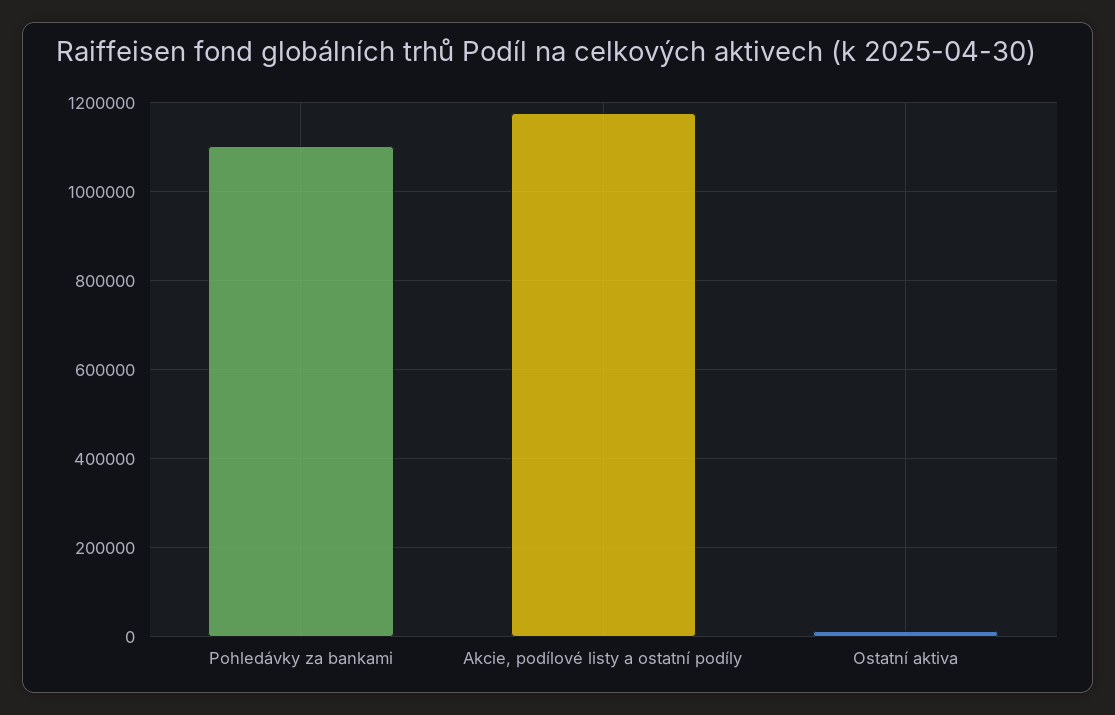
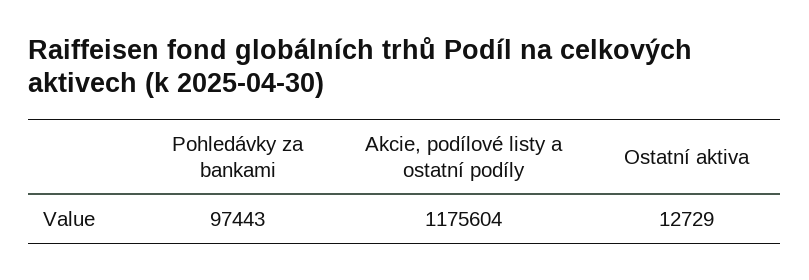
  {
-   "Pohledávky za bankami": 1100000,
+   "Pohledávky za bankami": 97443,
    "Akcie, podílové listy a ostatní podíly": 1175604,
    "Ostatní aktiva": 12729
  }

